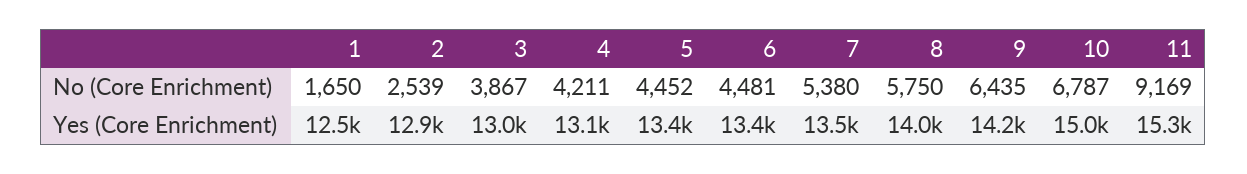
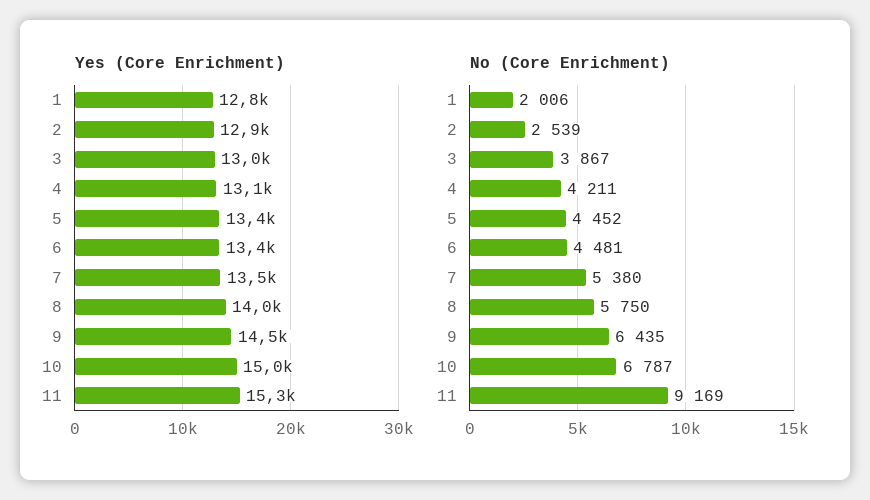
  {
    "No (Core Enrichment)": {
-     "1": 1650,
+     "1": 2006,
      "2": 2539,
      "3": 3867,
      "4": 4211,
      "5": 4452,
      "6": 4481,
      "7": 5380,
      "8": 5750,
      "9": 6435,
      "10": 6787,
      "11": 9169
    },
    "Yes (Core Enrichment)": {
-     "1": 12500,
+     "1": 12800,
      "2": 12900,
      "3": 13000,
      "4": 13100,
      "5": 13400,
      "6": 13400,
      "7": 13500,
      "8": 14000,
-     "9": 14200,
+     "9": 14500,
      "10": 15000,
      "11": 15300
    }
  }

